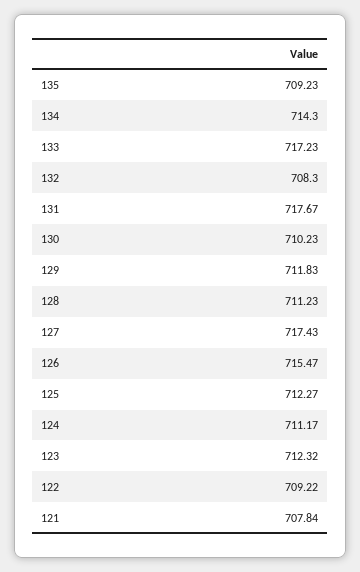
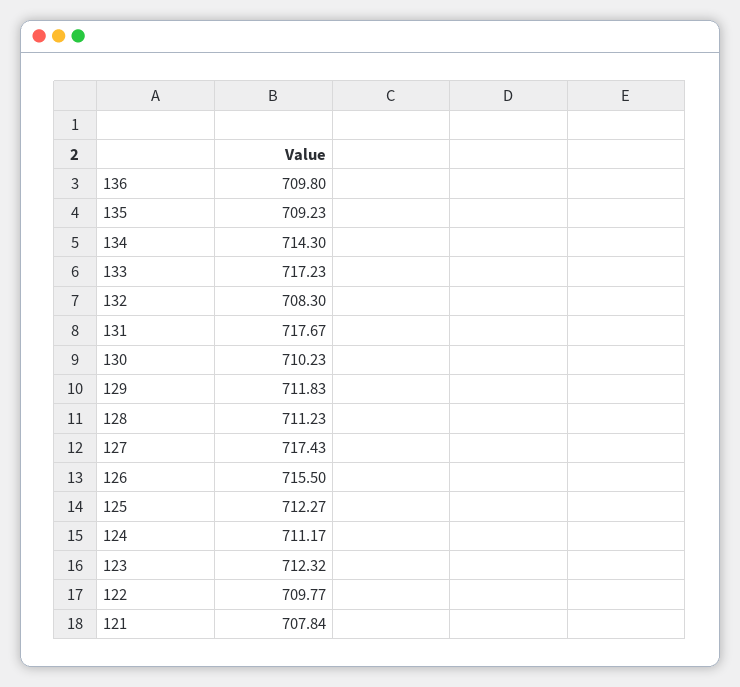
  {
    "135": 709.23,
    "134": 714.3,
    "133": 717.23,
    "132": 708.3,
    "131": 717.67,
    "130": 710.23,
    "129": 711.83,
    "128": 711.23,
    "127": 717.43,
-   "126": 715.47,
+   "126": 715.5,
    "125": 712.27,
    "124": 711.17,
    "123": 712.32,
-   "122": 709.22,
+   "122": 709.77,
-   "121": 707.84
+   "121": 707.84,
+   "136": 709.8
  }

